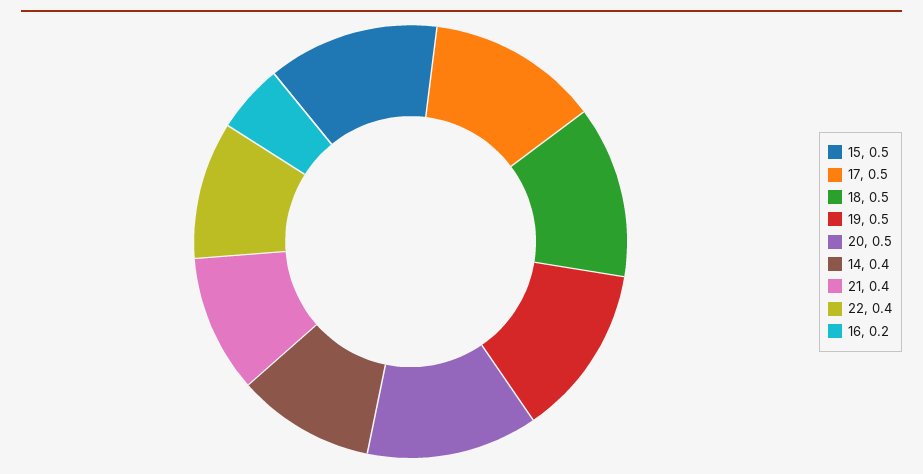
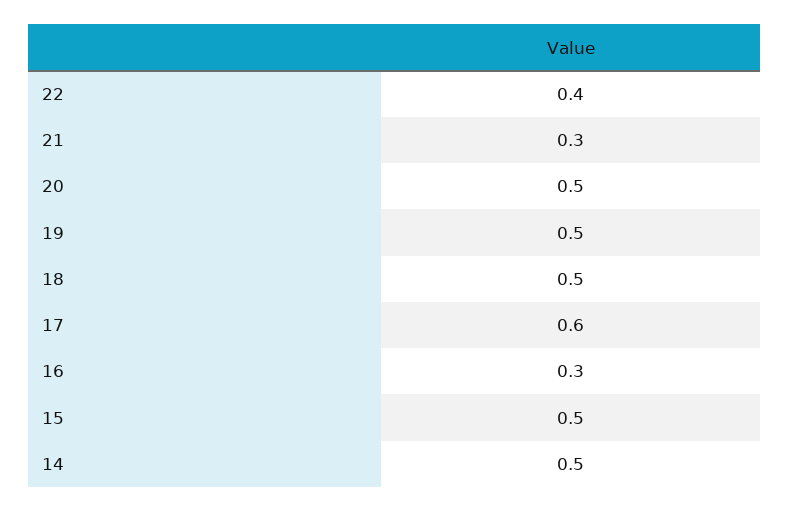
  {
    "15": 0.5,
-   "17": 0.5,
+   "17": 0.6,
    "18": 0.5,
    "19": 0.5,
    "20": 0.5,
-   "14": 0.4,
+   "14": 0.5,
-   "21": 0.4,
+   "21": 0.3,
    "22": 0.4,
-   "16": 0.2
+   "16": 0.3
  }

